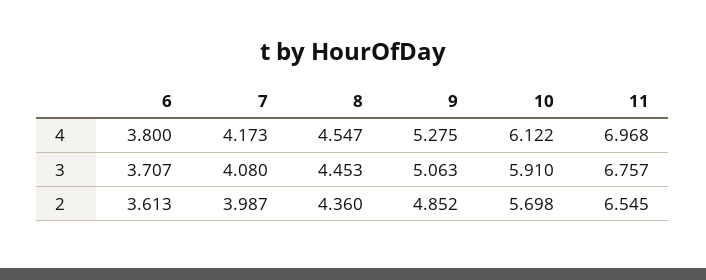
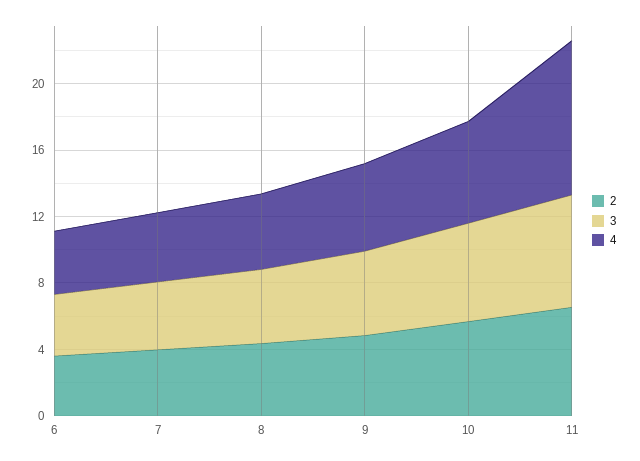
  {
    "4": {
      "6": 3.8,
      "7": 4.173,
      "8": 4.547,
      "9": 5.275,
      "10": 6.122,
-     "11": 6.968
+     "11": 9
    },
    "3": {
      "6": 3.707,
      "7": 4.08,
      "8": 4.453,
      "9": 5.063,
      "10": 5.91,
      "11": 6.757
    },
    "2": {
      "6": 3.613,
      "7": 3.987,
      "8": 4.36,
      "9": 4.852,
      "10": 5.698,
      "11": 6.545
    }
  }

